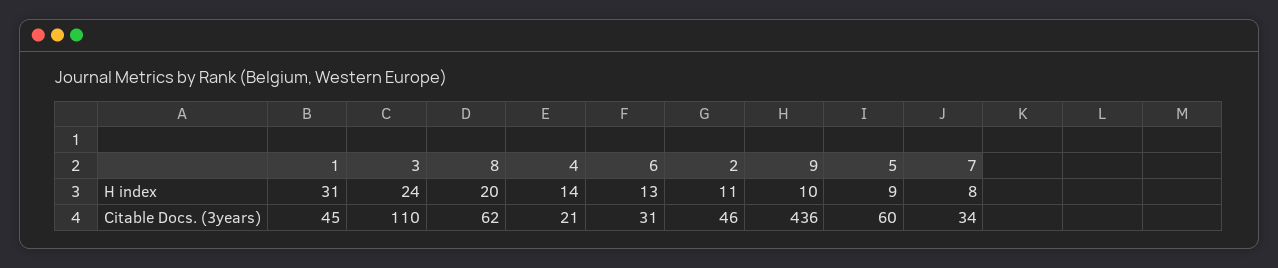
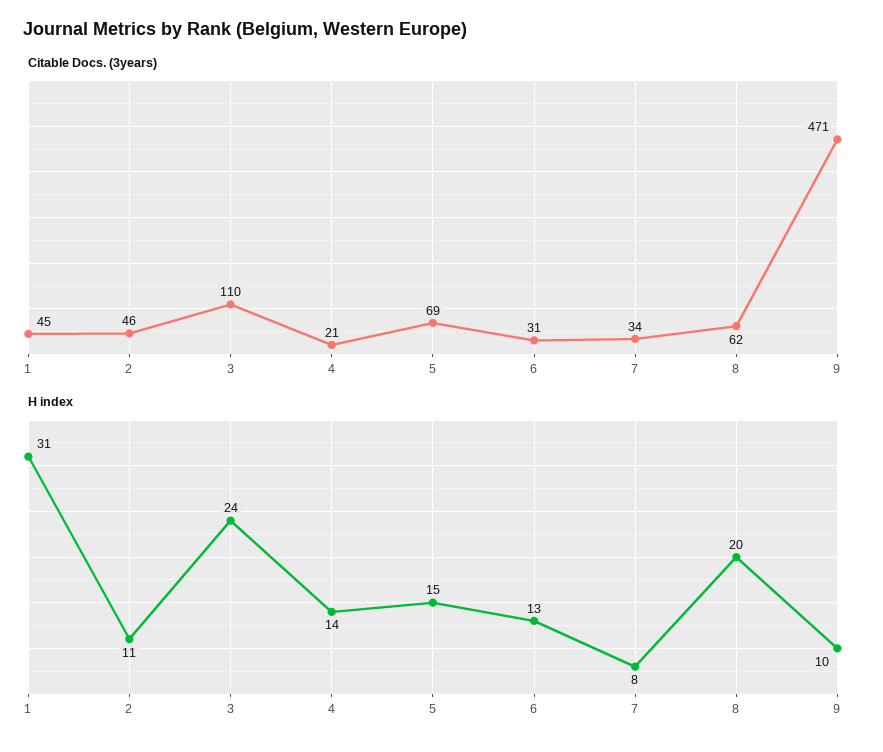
  {
    "H index": {
      "1": 31,
      "3": 24,
      "8": 20,
      "4": 14,
      "6": 13,
      "2": 11,
      "9": 10,
-     "5": 9,
+     "5": 15,
      "7": 8
    },
    "Citable Docs. (3years)": {
      "1": 45,
      "3": 110,
      "8": 62,
      "4": 21,
      "6": 31,
      "2": 46,
-     "9": 436,
+     "9": 471,
-     "5": 60,
+     "5": 69,
      "7": 34
    }
  }

